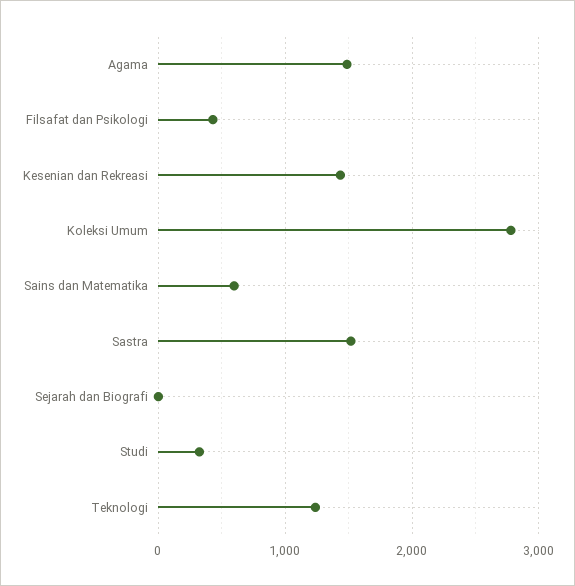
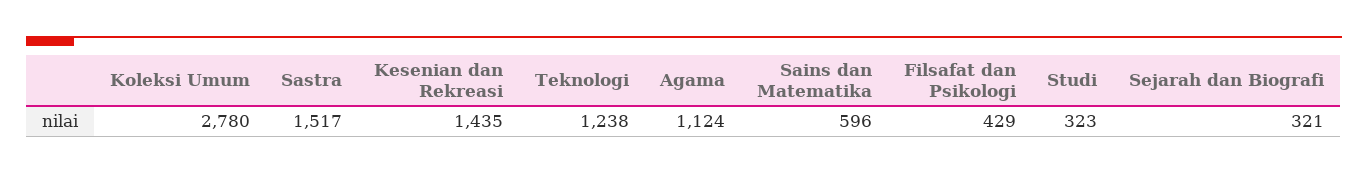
  {
-   "Agama": 1500,
+   "Agama": 1124,
    "Filsafat dan Psikologi": 429,
    "Kesenian dan Rekreasi": 1435,
    "Koleksi Umum": 2780,
    "Sains dan Matematika": 596,
    "Sastra": 1517,
-   "Sejarah dan Biografi": 0,
+   "Sejarah dan Biografi": 321,
    "Studi": 323,
    "Teknologi": 1238
  }

